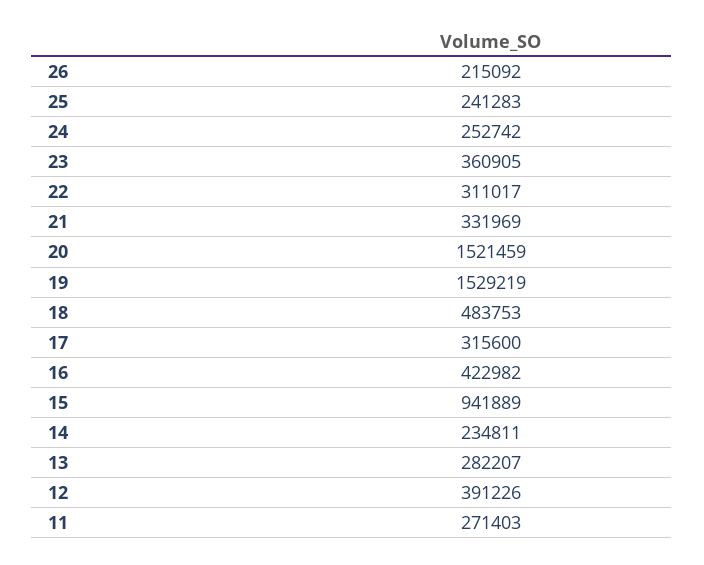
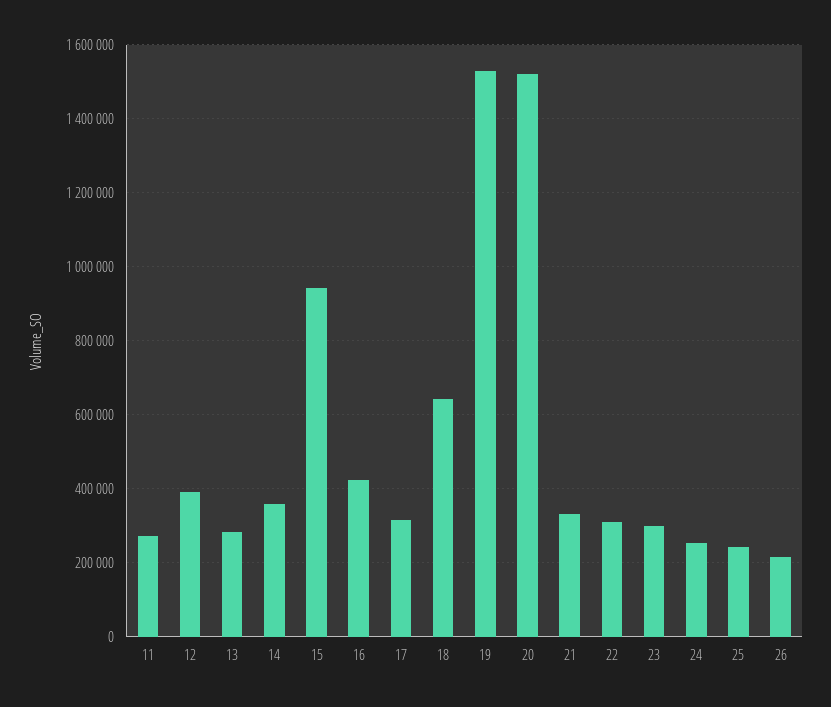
  {
    "26": 215092,
    "25": 241283,
    "24": 252742,
-   "23": 360905,
+   "23": 300000,
    "22": 311017,
    "21": 331969,
    "20": 1521459,
    "19": 1529219,
-   "18": 483753,
+   "18": 640000,
    "17": 315600,
    "16": 422982,
    "15": 941889,
-   "14": 234811,
+   "14": 360000,
    "13": 282207,
    "12": 391226,
    "11": 271403
  }

